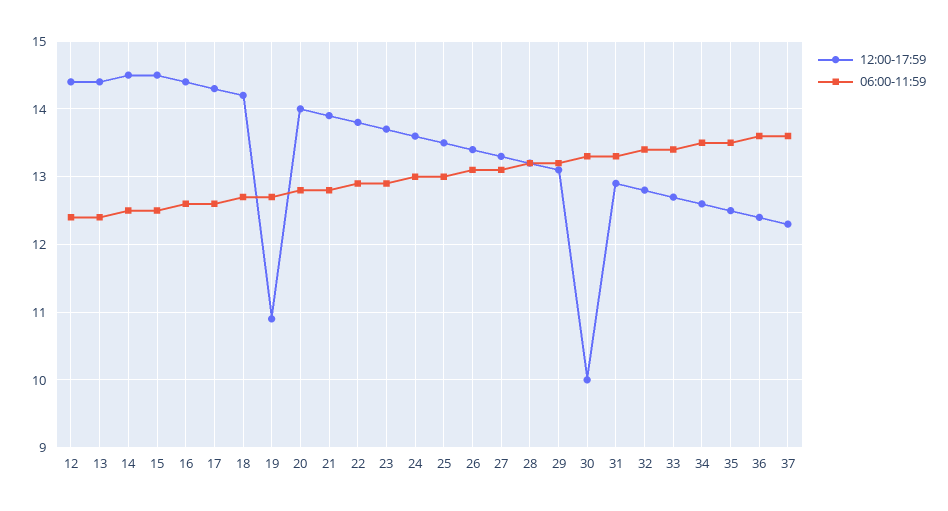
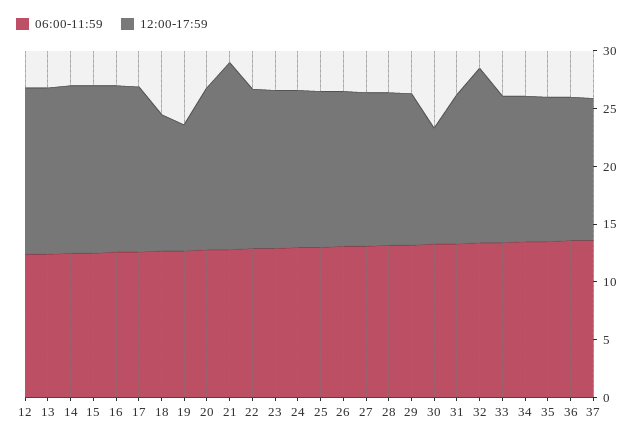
  {
    "12:00-17:59": {
      "12": 14.4,
      "13": 14.4,
      "14": 14.5,
      "15": 14.5,
      "16": 14.4,
      "17": 14.3,
-     "18": 14.2,
+     "18": 12,
      "19": 10.9,
      "20": 14,
-     "21": 13.9,
+     "21": 16,
      "22": 13.8,
      "23": 13.7,
      "24": 13.6,
      "25": 13.5,
      "26": 13.4,
      "27": 13.3,
      "28": 13.2,
      "29": 13.1,
      "30": 10,
      "31": 12.9,
-     "32": 12.8,
+     "32": 15,
      "33": 12.7,
      "34": 12.6,
      "35": 12.5,
      "36": 12.4,
      "37": 12.3
    },
    "06:00-11:59": {
      "12": 12.4,
      "13": 12.4,
      "14": 12.5,
      "15": 12.5,
      "16": 12.6,
      "17": 12.6,
      "18": 12.7,
      "19": 12.7,
      "20": 12.8,
      "21": 12.8,
      "22": 12.9,
      "23": 12.9,
      "24": 13,
      "25": 13,
      "26": 13.1,
      "27": 13.1,
      "28": 13.2,
      "29": 13.2,
      "30": 13.3,
      "31": 13.3,
      "32": 13.4,
      "33": 13.4,
      "34": 13.5,
      "35": 13.5,
      "36": 13.6,
      "37": 13.6
    }
  }

